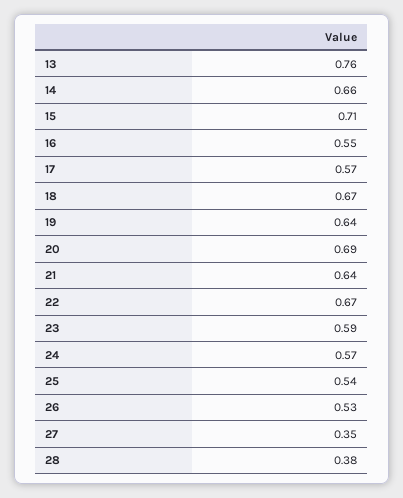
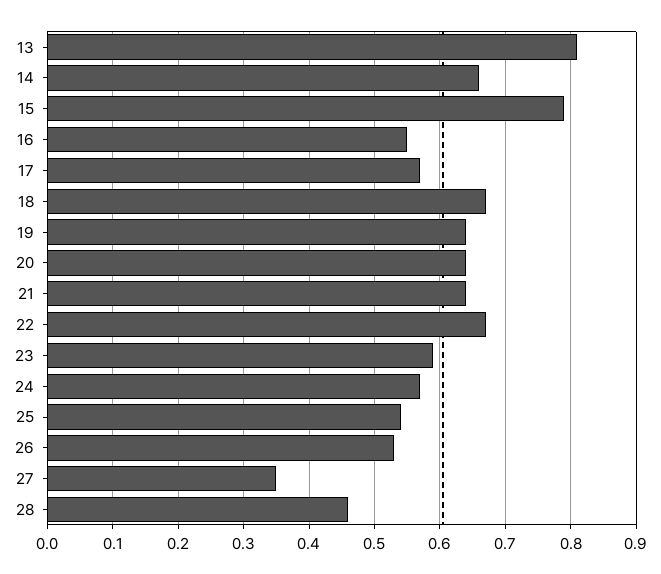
  {
-   "13": 0.76,
+   "13": 0.81,
    "14": 0.66,
-   "15": 0.71,
+   "15": 0.79,
    "16": 0.55,
    "17": 0.57,
    "18": 0.67,
    "19": 0.64,
-   "20": 0.69,
+   "20": 0.64,
    "21": 0.64,
    "22": 0.67,
    "23": 0.59,
    "24": 0.57,
    "25": 0.54,
    "26": 0.53,
    "27": 0.35,
-   "28": 0.38
+   "28": 0.46
  }

